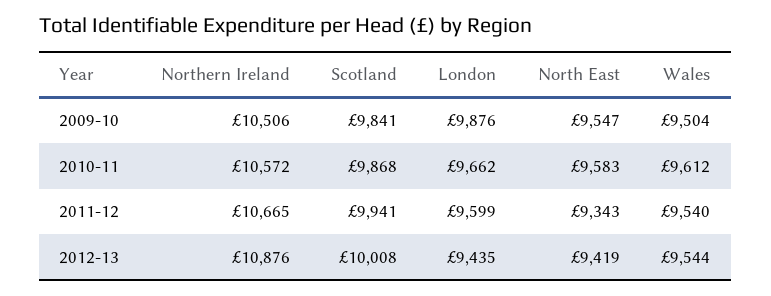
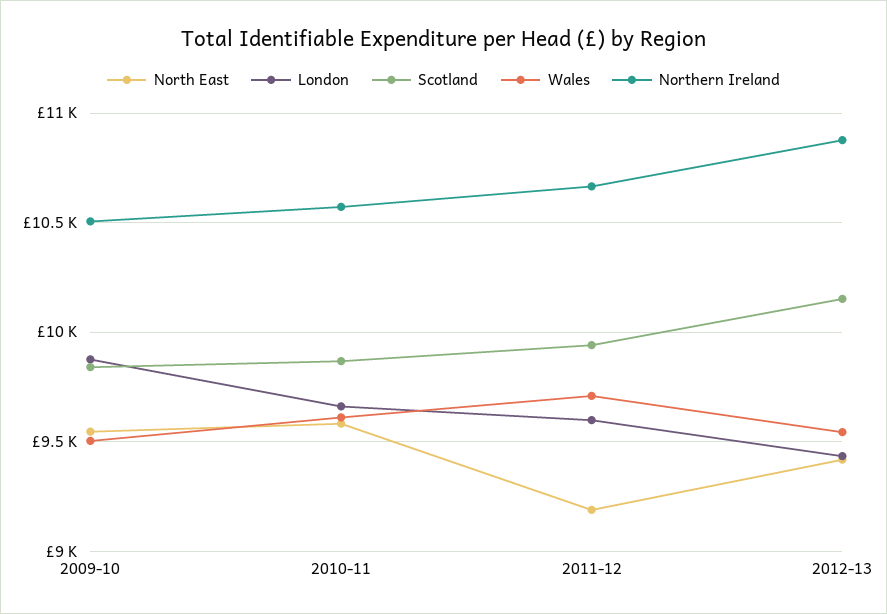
  {
    "Northern Ireland": {
      "2009-10": 10506,
      "2010-11": 10572,
      "2011-12": 10665,
      "2012-13": 10876
    },
    "Scotland": {
      "2009-10": 9841,
      "2010-11": 9868,
      "2011-12": 9941,
-     "2012-13": 10008
+     "2012-13": 10150
    },
    "London": {
      "2009-10": 9876,
      "2010-11": 9662,
      "2011-12": 9599,
      "2012-13": 9435
    },
    "North East": {
      "2009-10": 9547,
      "2010-11": 9583,
-     "2011-12": 9343,
+     "2011-12": 9200,
      "2012-13": 9419
    },
    "Wales": {
      "2009-10": 9504,
      "2010-11": 9612,
-     "2011-12": 9540,
+     "2011-12": 9700,
      "2012-13": 9544
    }
  }

